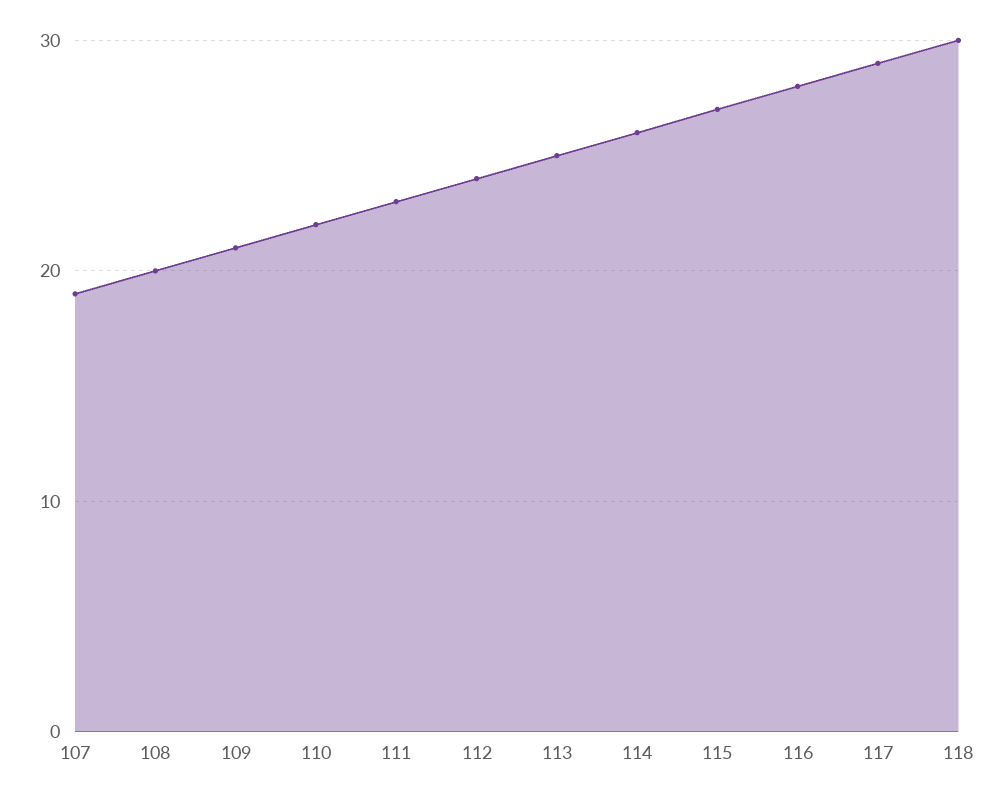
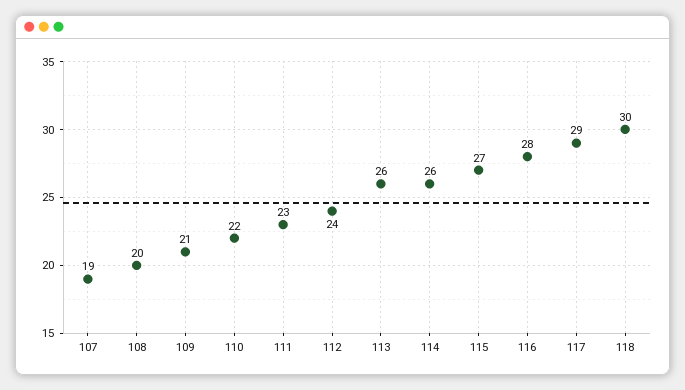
  {
    "107": 19,
    "108": 20,
    "109": 21,
    "110": 22,
    "111": 23,
    "112": 24,
-   "113": 25,
+   "113": 26,
    "114": 26,
    "115": 27,
    "116": 28,
    "117": 29,
    "118": 30
  }

